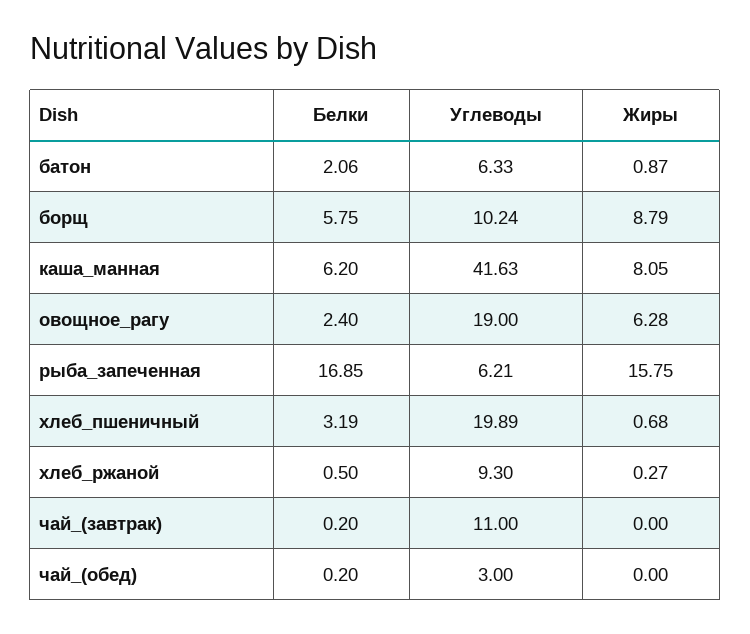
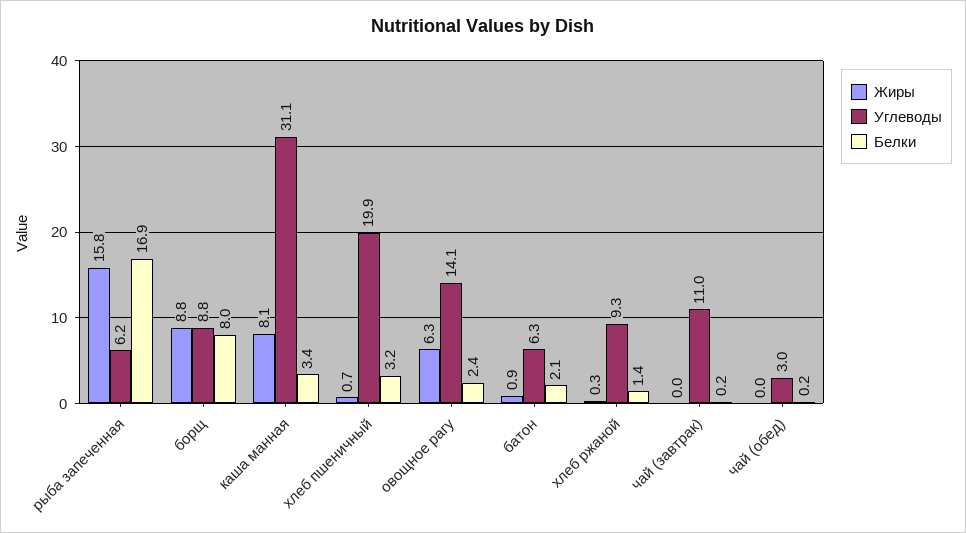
  {
    "Белки": {
      "батон": 2.06,
-     "борщ": 5.75,
+     "борщ": 8,
-     "каша_манная": 6.2,
+     "каша_манная": 3.4,
      "овощное_рагу": 2.4,
      "рыба_запеченная": 16.85,
      "хлеб_пшеничный": 3.19,
-     "хлеб_ржаной": 0.5,
+     "хлеб_ржаной": 1.4,
      "чай_(завтрак)": 0.2,
      "чай_(обед)": 0.2
    },
    "Углеводы": {
      "батон": 6.33,
-     "борщ": 10.24,
+     "борщ": 8.8,
-     "каша_манная": 41.63,
+     "каша_манная": 31.1,
-     "овощное_рагу": 19,
+     "овощное_рагу": 14.1,
      "рыба_запеченная": 6.21,
      "хлеб_пшеничный": 19.89,
      "хлеб_ржаной": 9.3,
      "чай_(завтрак)": 11,
      "чай_(обед)": 3
    },
    "Жиры": {
      "батон": 0.87,
      "борщ": 8.79,
      "каша_манная": 8.05,
      "овощное_рагу": 6.28,
      "рыба_запеченная": 15.75,
      "хлеб_пшеничный": 0.68,
      "хлеб_ржаной": 0.27,
      "чай_(завтрак)": 0,
      "чай_(обед)": 0
    }
  }

